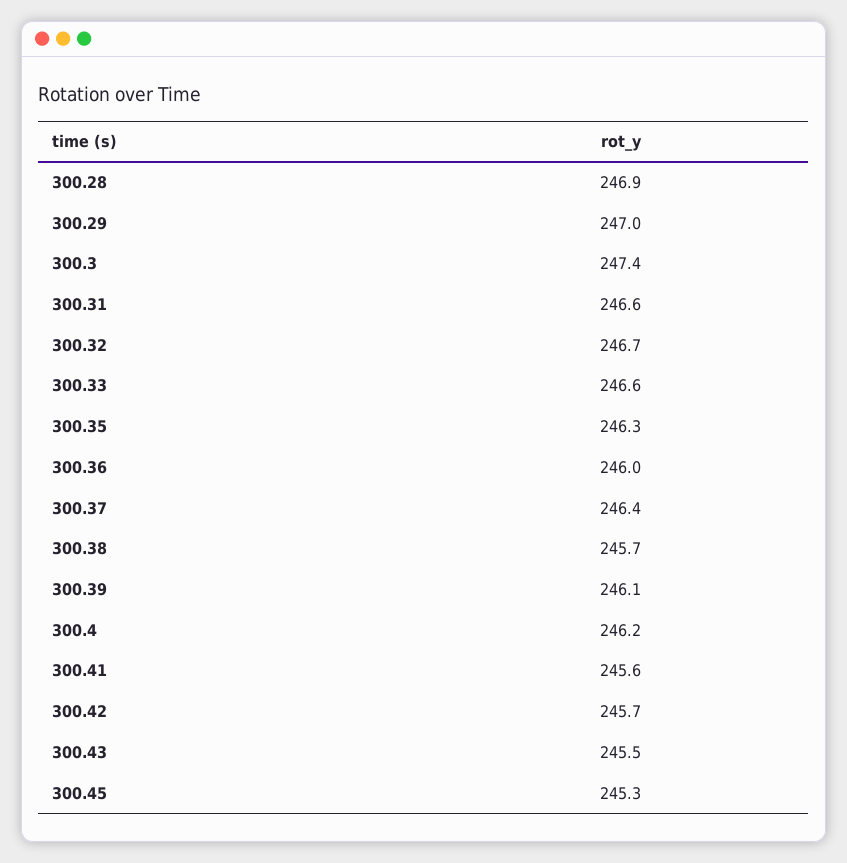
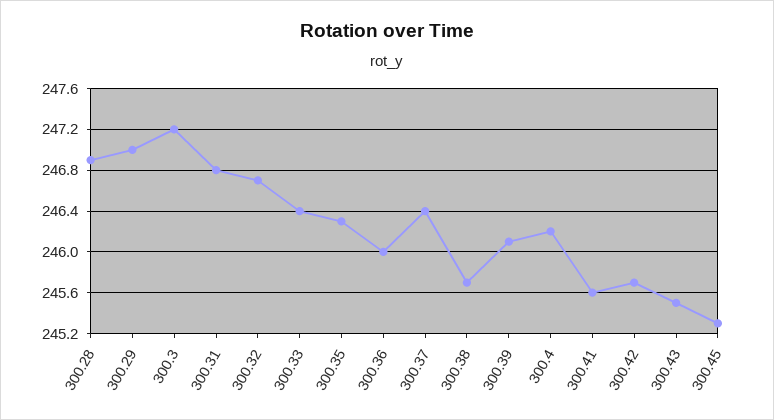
  {
    "300.28": 246.9,
    "300.29": 247,
-   "300.3": 247.4,
+   "300.3": 247.2,
-   "300.31": 246.6,
+   "300.31": 246.8,
    "300.32": 246.7,
-   "300.33": 246.6,
+   "300.33": 246.4,
    "300.35": 246.3,
    "300.36": 246,
    "300.37": 246.4,
    "300.38": 245.7,
    "300.39": 246.1,
    "300.4": 246.2,
    "300.41": 245.6,
    "300.42": 245.7,
    "300.43": 245.5,
    "300.45": 245.3
  }

